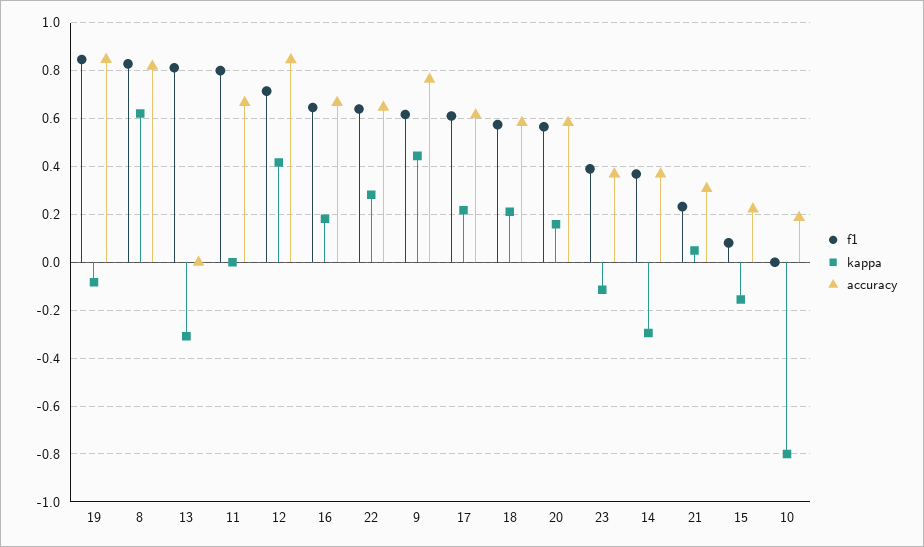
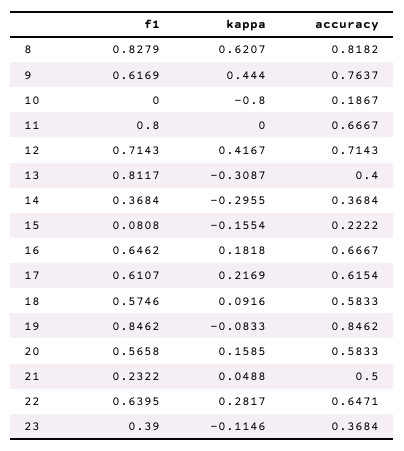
  {
    "f1": {
      "19": 0.8462,
      "8": 0.8279,
      "13": 0.8117,
      "11": 0.8,
      "12": 0.7143,
      "16": 0.6462,
      "22": 0.6395,
      "9": 0.6169,
      "17": 0.6107,
      "18": 0.5746,
      "20": 0.5658,
      "23": 0.39,
      "14": 0.3684,
      "21": 0.2322,
      "15": 0.0808,
      "10": 0
    },
    "kappa": {
      "19": -0.0833,
      "8": 0.6207,
      "13": -0.3087,
      "11": 0,
      "12": 0.4167,
      "16": 0.1818,
      "22": 0.2817,
      "9": 0.444,
      "17": 0.2169,
-     "18": 0.2,
+     "18": 0.0916,
      "20": 0.1585,
      "23": -0.1146,
      "14": -0.2955,
      "21": 0.0488,
      "15": -0.1554,
      "10": -0.8
    },
    "accuracy": {
      "19": 0.8462,
      "8": 0.8182,
-     "13": 0,
+     "13": 0.4,
      "11": 0.6667,
-     "12": 0.85,
+     "12": 0.7143,
      "16": 0.6667,
      "22": 0.6471,
      "9": 0.7637,
      "17": 0.6154,
      "18": 0.5833,
      "20": 0.5833,
      "23": 0.3684,
      "14": 0.3684,
-     "21": 0.3,
+     "21": 0.5,
      "15": 0.2222,
      "10": 0.1867
    }
  }

